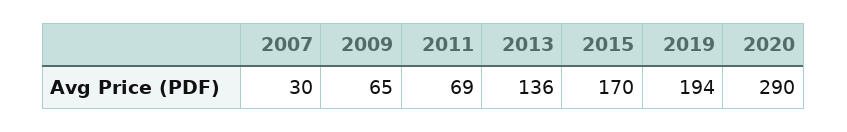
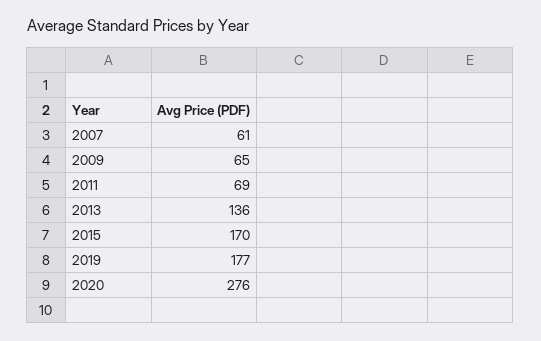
  {
-   "2007": 30,
+   "2007": 61,
    "2009": 65,
    "2011": 69,
    "2013": 136,
    "2015": 170,
-   "2019": 194,
+   "2019": 177,
-   "2020": 290
+   "2020": 276
  }

